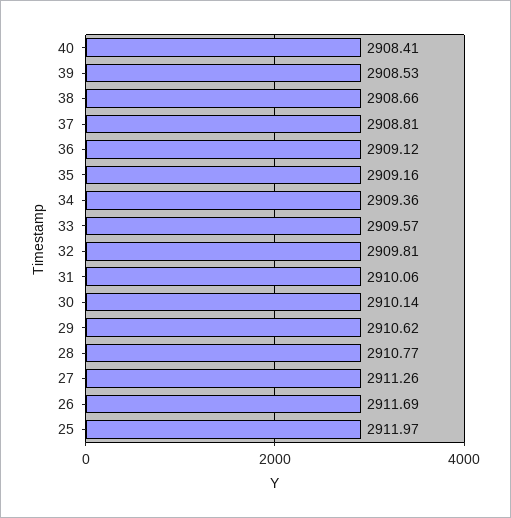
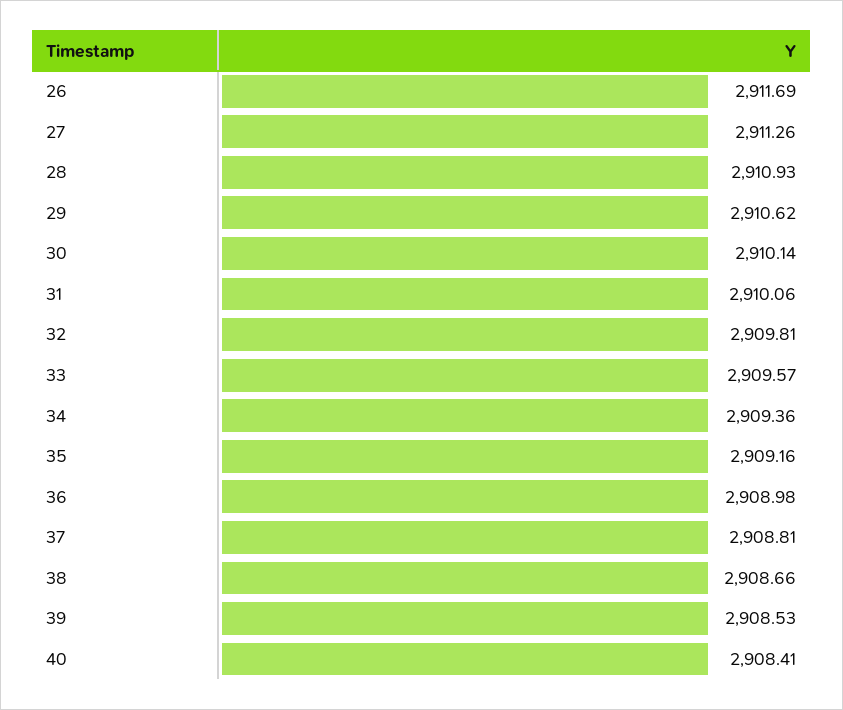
  {
    "40": 2908.41,
    "39": 2908.53,
    "38": 2908.66,
    "37": 2908.81,
-   "36": 2909.12,
+   "36": 2908.98,
    "35": 2909.16,
    "34": 2909.36,
    "33": 2909.57,
    "32": 2909.81,
    "31": 2910.06,
    "30": 2910.14,
    "29": 2910.62,
-   "28": 2910.77,
+   "28": 2910.93,
    "27": 2911.26,
-   "26": 2911.69,
+   "26": 2911.69
-   "25": 2911.97
  }

